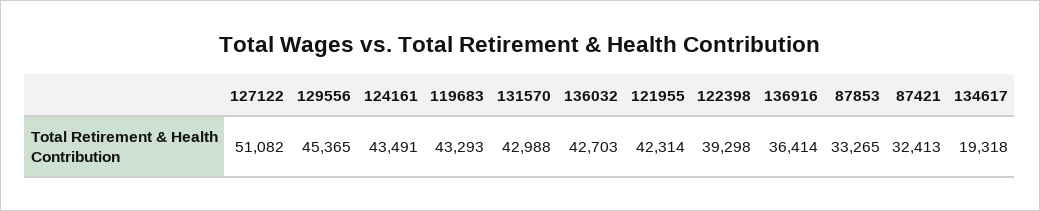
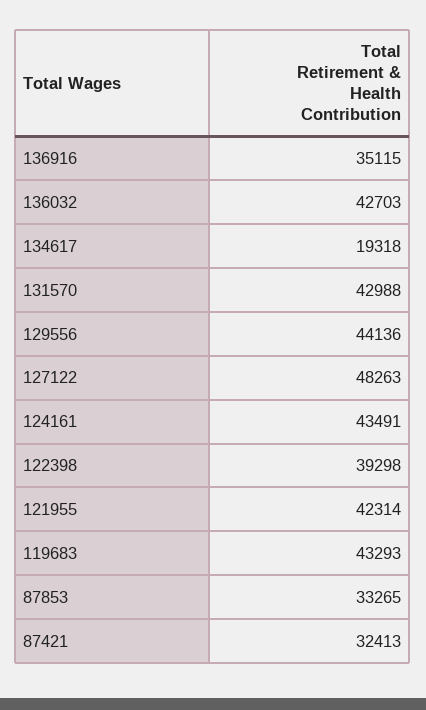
  {
-   "127122": 51082,
+   "127122": 48263,
-   "129556": 45365,
+   "129556": 44136,
    "124161": 43491,
    "119683": 43293,
    "131570": 42988,
    "136032": 42703,
    "121955": 42314,
    "122398": 39298,
-   "136916": 36414,
+   "136916": 35115,
    "87853": 33265,
    "87421": 32413,
    "134617": 19318
  }

